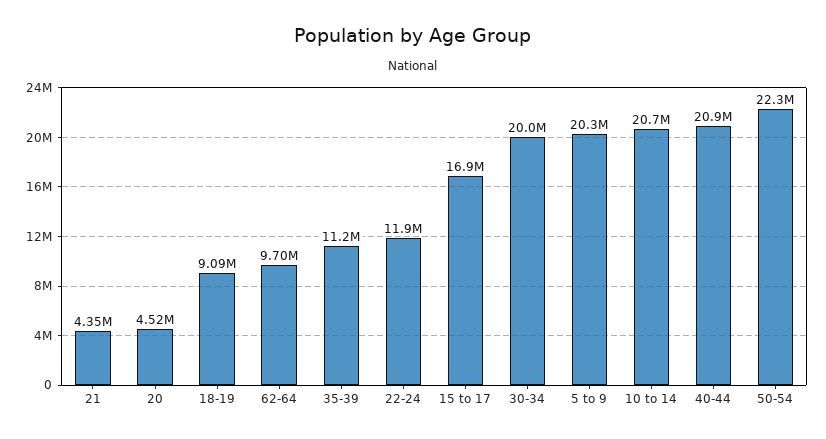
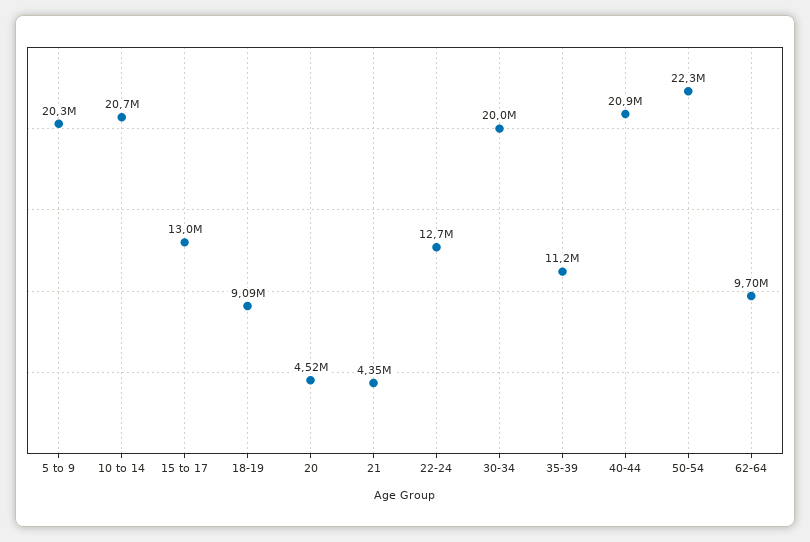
  {
    "21": 4350000,
    "20": 4520000,
    "18-19": 9090000,
    "62-64": 9700000,
    "35-39": 11200000,
-   "22-24": 11900000,
+   "22-24": 12700000,
-   "15 to 17": 16900000,
+   "15 to 17": 13000000,
    "30-34": 20000000,
    "5 to 9": 20300000,
    "10 to 14": 20700000,
    "40-44": 20900000,
    "50-54": 22300000
  }

